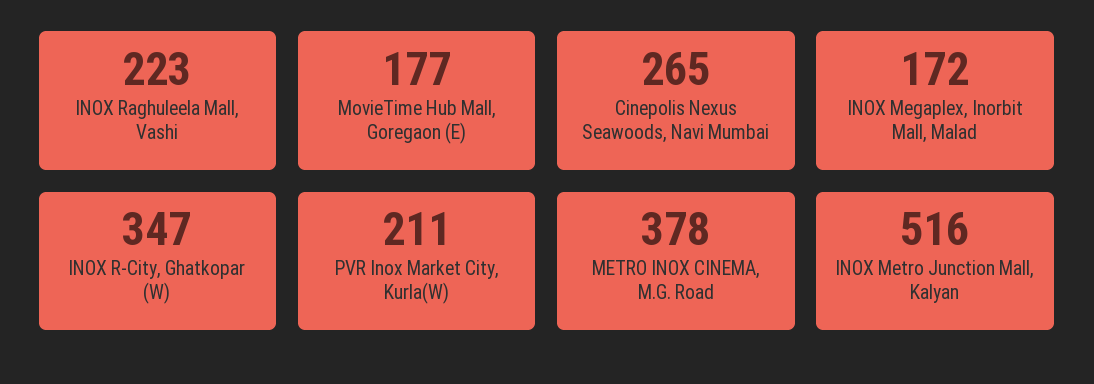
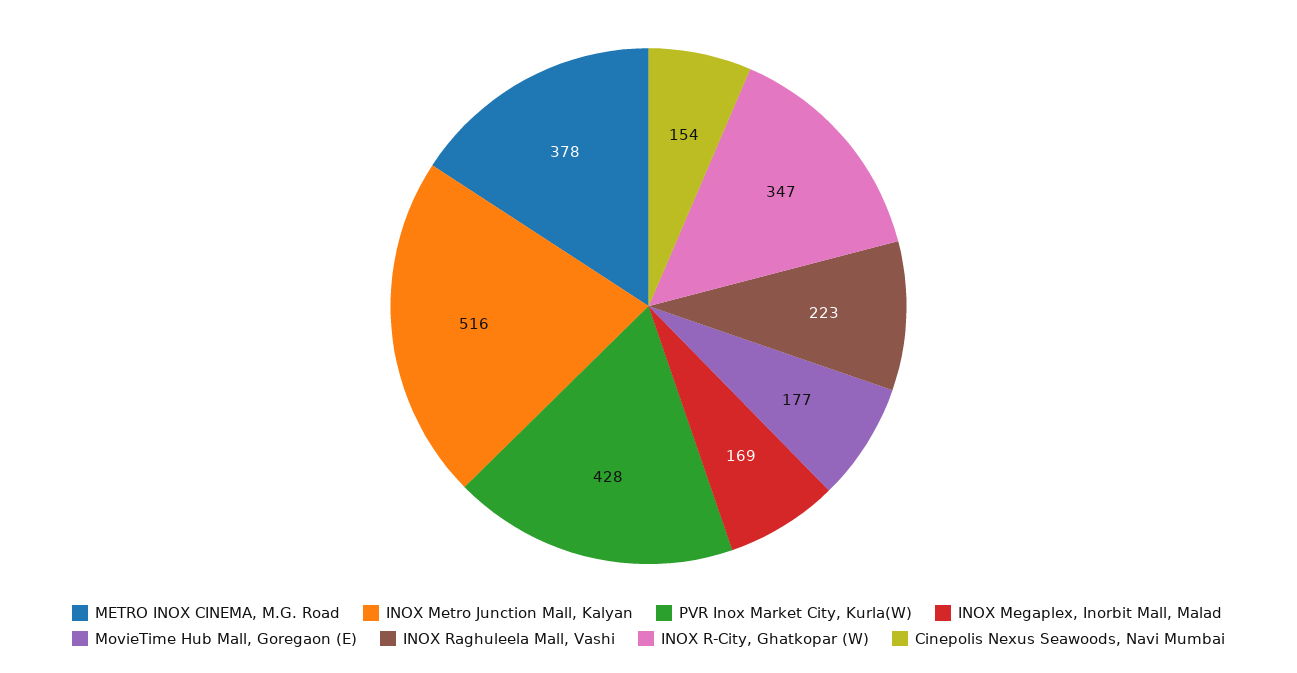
  {
    "INOX Raghuleela Mall, Vashi": 223,
    "MovieTime Hub Mall, Goregaon (E)": 177,
-   "Cinepolis Nexus Seawoods, Navi Mumbai": 265,
+   "Cinepolis Nexus Seawoods, Navi Mumbai": 154,
-   "INOX Megaplex, Inorbit Mall, Malad": 172,
+   "INOX Megaplex, Inorbit Mall, Malad": 169,
    "INOX R-City, Ghatkopar (W)": 347,
-   "PVR Inox Market City, Kurla(W)": 211,
+   "PVR Inox Market City, Kurla(W)": 428,
    "METRO INOX CINEMA, M.G. Road": 378,
    "INOX Metro Junction Mall, Kalyan": 516
  }

